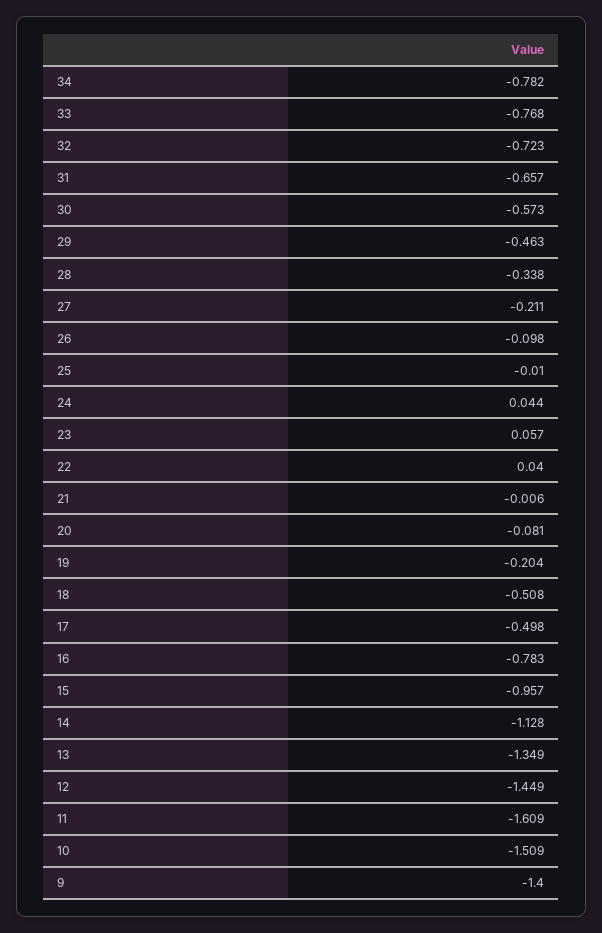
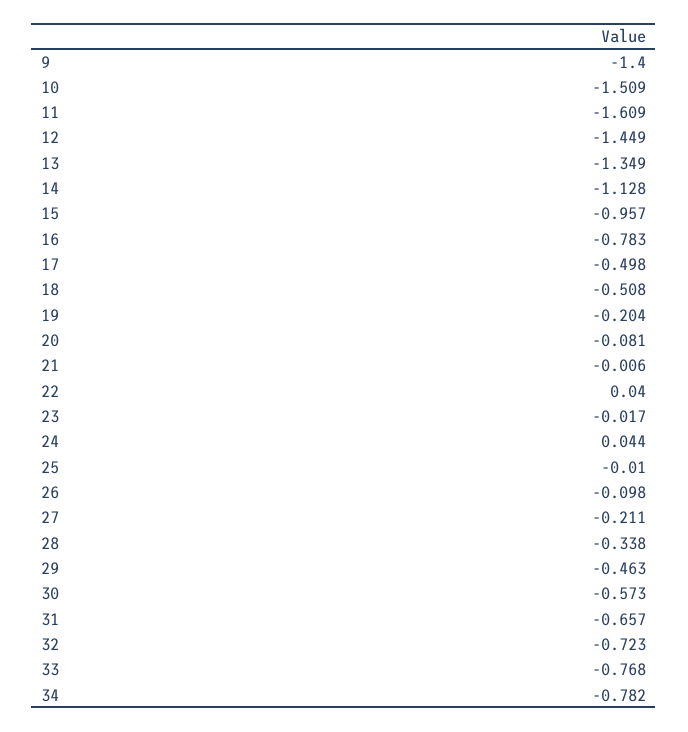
  {
    "34": -0.782,
    "33": -0.768,
    "32": -0.723,
    "31": -0.657,
    "30": -0.573,
    "29": -0.463,
    "28": -0.338,
    "27": -0.211,
    "26": -0.098,
    "25": -0.01,
    "24": 0.044,
-   "23": 0.057,
+   "23": -0.017,
    "22": 0.04,
    "21": -0.006,
    "20": -0.081,
    "19": -0.204,
    "18": -0.508,
    "17": -0.498,
    "16": -0.783,
    "15": -0.957,
    "14": -1.128,
    "13": -1.349,
    "12": -1.449,
    "11": -1.609,
    "10": -1.509,
    "9": -1.4
  }

